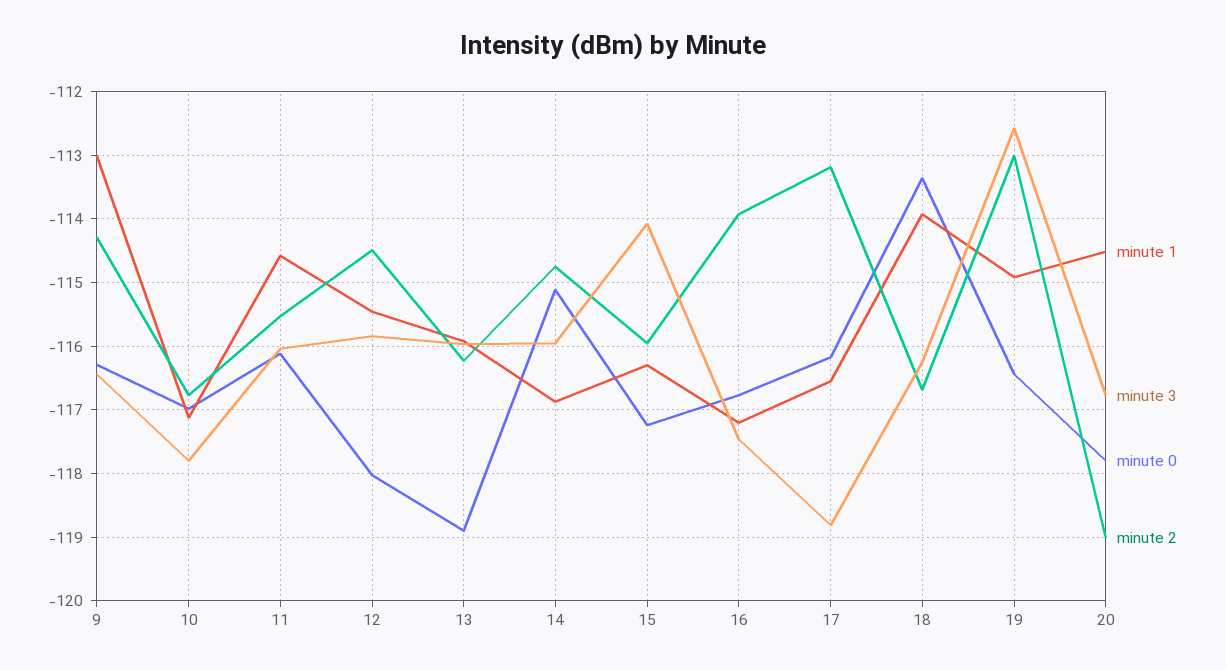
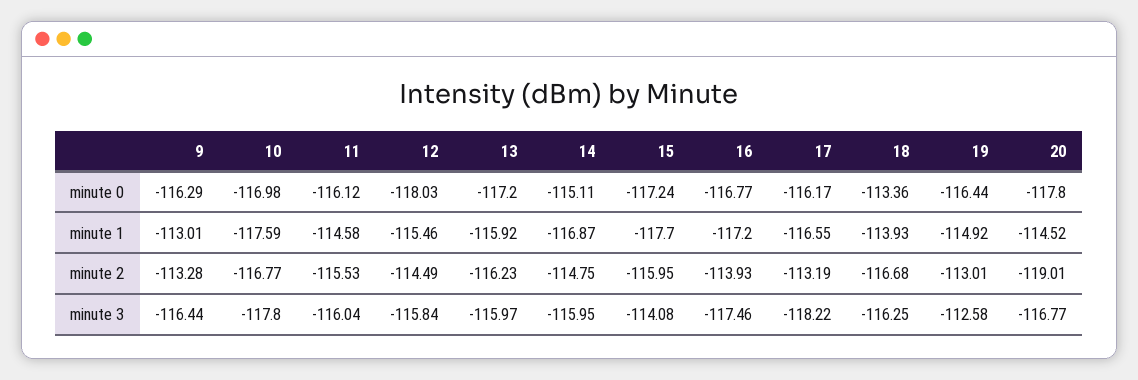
  {
    "minute 1": {
      "9": -113.01,
-     "10": -117.1,
+     "10": -117.59,
      "11": -114.58,
      "12": -115.46,
      "13": -115.92,
      "14": -116.87,
-     "15": -116.3,
+     "15": -117.7,
      "16": -117.2,
      "17": -116.55,
      "18": -113.93,
      "19": -114.92,
      "20": -114.52
    },
    "minute 3": {
      "9": -116.44,
      "10": -117.8,
      "11": -116.04,
      "12": -115.84,
      "13": -115.97,
      "14": -115.95,
      "15": -114.08,
      "16": -117.46,
-     "17": -118.8,
+     "17": -118.22,
      "18": -116.25,
      "19": -112.58,
      "20": -116.77
    },
    "minute 0": {
      "9": -116.29,
      "10": -116.98,
      "11": -116.12,
      "12": -118.03,
-     "13": -118.9,
+     "13": -117.2,
      "14": -115.11,
      "15": -117.24,
      "16": -116.77,
      "17": -116.17,
      "18": -113.36,
      "19": -116.44,
      "20": -117.8
    },
    "minute 2": {
-     "9": -114.3,
+     "9": -113.28,
      "10": -116.77,
      "11": -115.53,
      "12": -114.49,
      "13": -116.23,
      "14": -114.75,
      "15": -115.95,
      "16": -113.93,
      "17": -113.19,
      "18": -116.68,
      "19": -113.01,
      "20": -119.01
    }
  }

